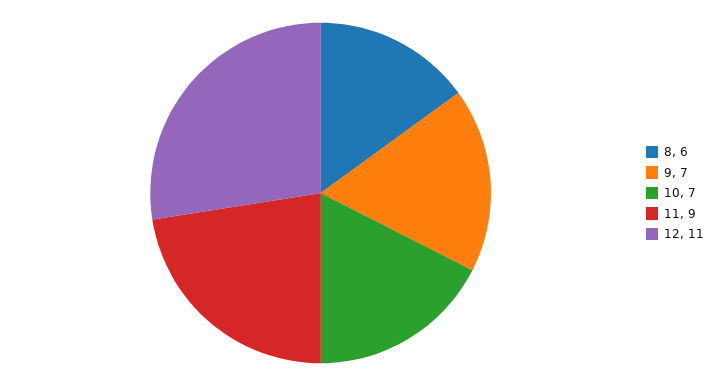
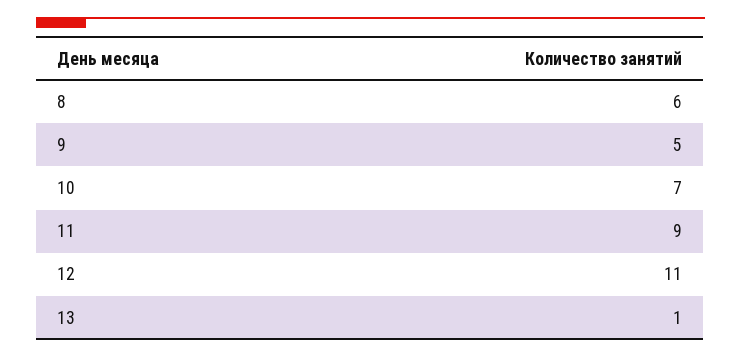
  {
    "8": 6,
-   "9": 7,
+   "9": 5,
    "10": 7,
    "11": 9,
-   "12": 11
+   "12": 11,
+   "13": 1
  }

